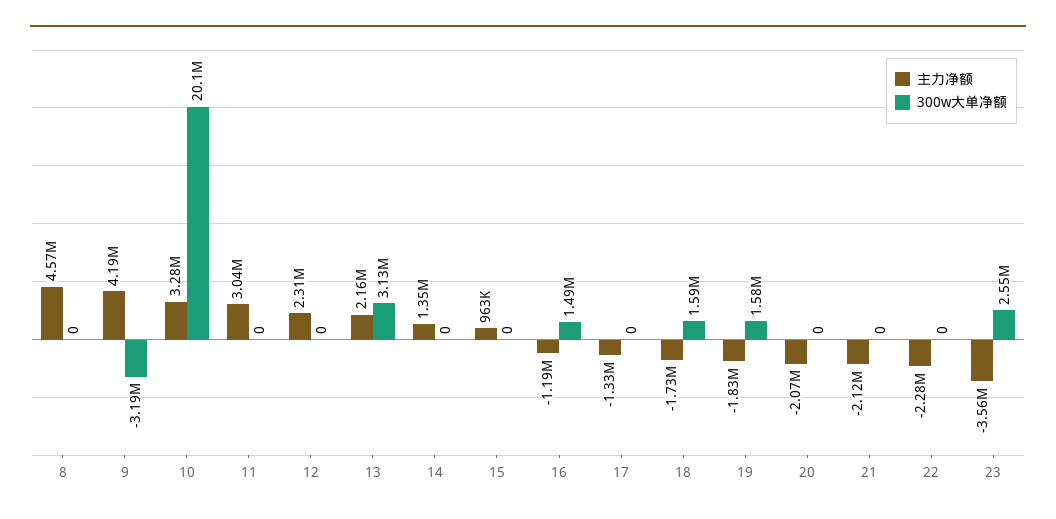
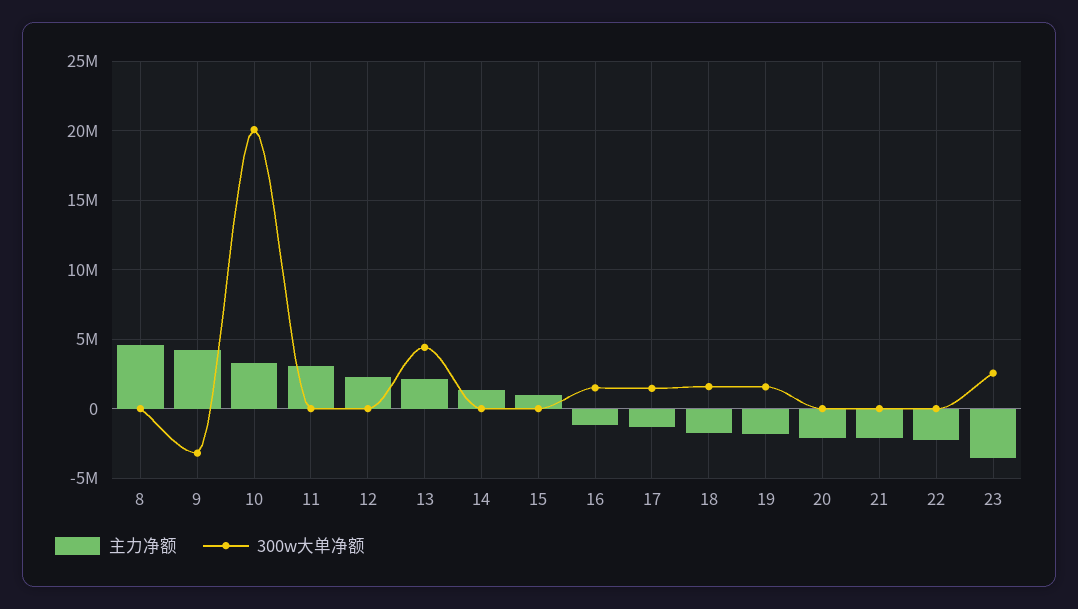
  {
    "主力净额": {
      "8": 4570000,
      "9": 4190000,
      "10": 3280000,
      "11": 3040000,
      "12": 2310000,
      "13": 2160000,
      "14": 1350000,
      "15": 963000,
      "16": -1190000,
      "17": -1330000,
      "18": -1730000,
      "19": -1830000,
      "20": -2070000,
      "21": -2120000,
      "22": -2280000,
      "23": -3560000
    },
    "300w大单净额": {
      "8": 0,
      "9": -3190000,
      "10": 20100000,
      "11": 0,
      "12": 0,
-     "13": 3130000,
+     "13": 4500000,
      "14": 0,
      "15": 0,
      "16": 1490000,
-     "17": 0,
+     "17": 1500000,
      "18": 1590000,
      "19": 1580000,
      "20": 0,
      "21": 0,
      "22": 0,
      "23": 2550000
    }
  }

